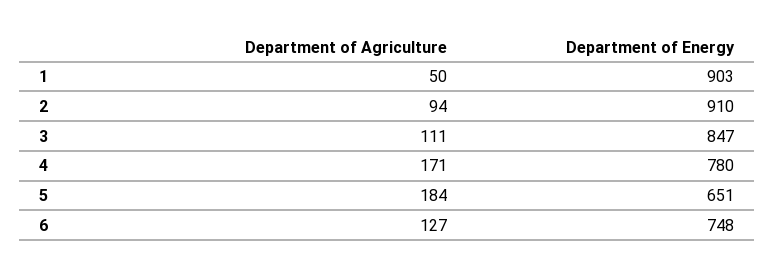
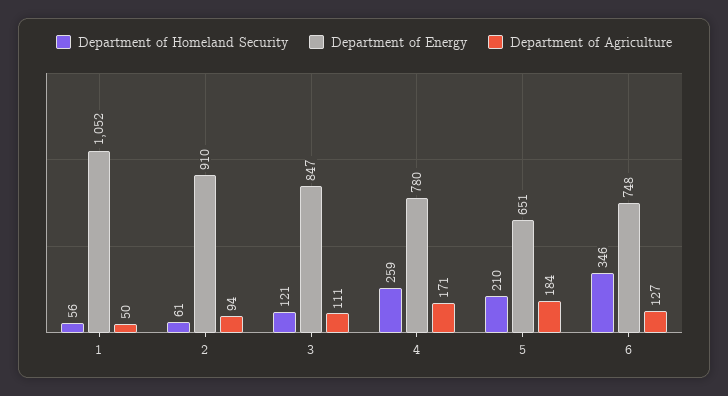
  {
    "Department of Agriculture": {
      "1": 50,
      "2": 94,
      "3": 111,
      "4": 171,
      "5": 184,
      "6": 127
    },
    "Department of Energy": {
-     "1": 903,
+     "1": 1052,
      "2": 910,
      "3": 847,
      "4": 780,
      "5": 651,
      "6": 748
-   }
+   },
+   "Department of Homeland Security": {
+     "1": 56,
+     "2": 61,
+     "3": 121,
+     "4": 259,
+     "5": 210,
+     "6": 346
+   }
  }

